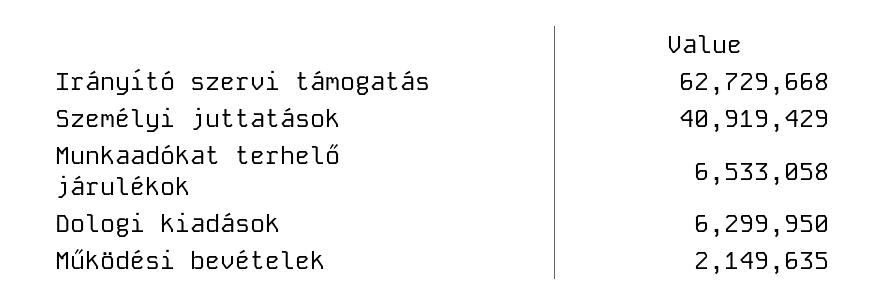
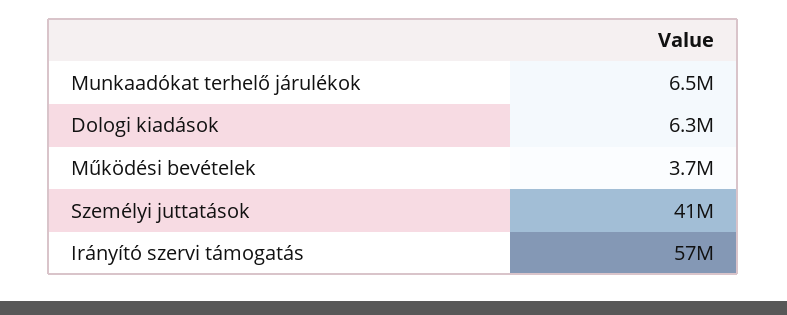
  {
-   "Irányító szervi támogatás": 62729668,
+   "Irányító szervi támogatás": 57000000,
    "Személyi juttatások": 40919429,
    "Munkaadókat terhelő járulékok": 6533058,
    "Dologi kiadások": 6299950,
-   "Működési bevételek": 2149635
+   "Működési bevételek": 3700000
  }

